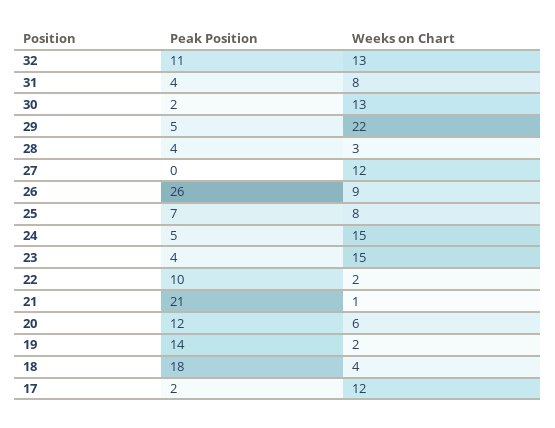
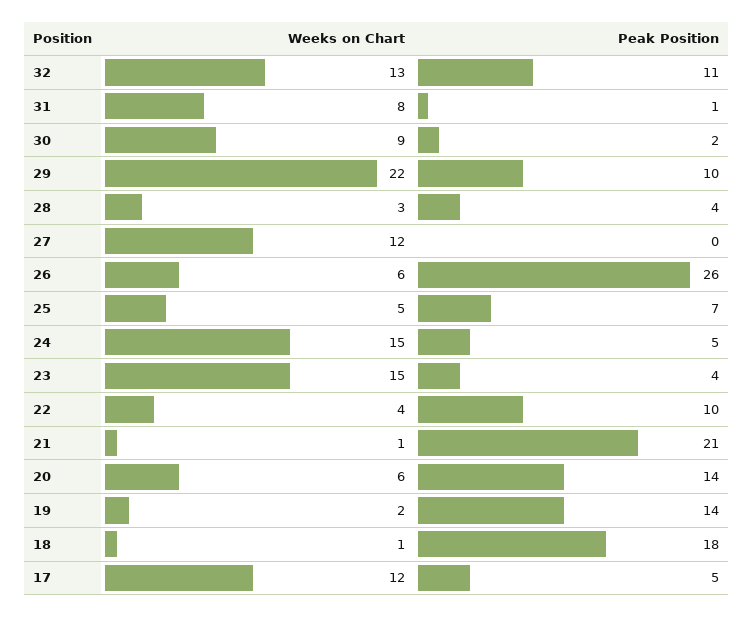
  {
    "Peak Position": {
      "32": 11,
-     "31": 4,
+     "31": 1,
      "30": 2,
-     "29": 5,
+     "29": 10,
      "28": 4,
      "27": 0,
      "26": 26,
      "25": 7,
      "24": 5,
      "23": 4,
      "22": 10,
      "21": 21,
-     "20": 12,
+     "20": 14,
      "19": 14,
      "18": 18,
-     "17": 2
+     "17": 5
    },
    "Weeks on Chart": {
      "32": 13,
      "31": 8,
-     "30": 13,
+     "30": 9,
      "29": 22,
      "28": 3,
      "27": 12,
-     "26": 9,
+     "26": 6,
-     "25": 8,
+     "25": 5,
      "24": 15,
      "23": 15,
-     "22": 2,
+     "22": 4,
      "21": 1,
      "20": 6,
      "19": 2,
-     "18": 4,
+     "18": 1,
      "17": 12
    }
  }

